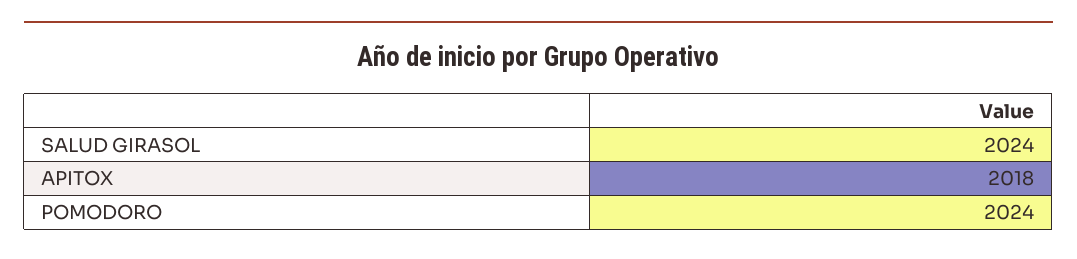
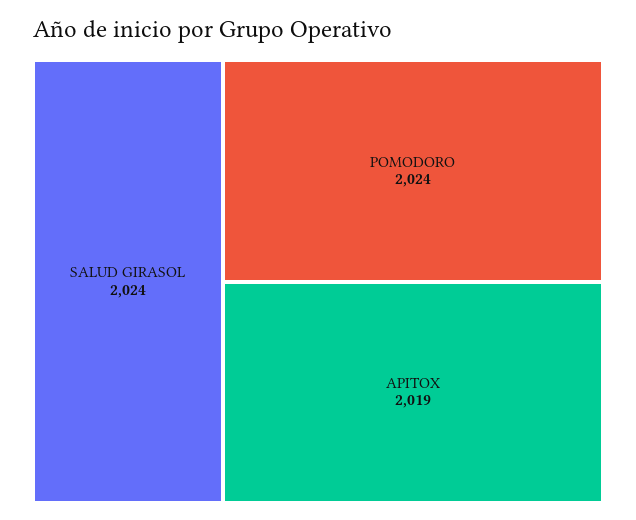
  {
    "SALUD GIRASOL": 2024,
-   "APITOX": 2018,
+   "APITOX": 2019,
    "POMODORO": 2024
  }

